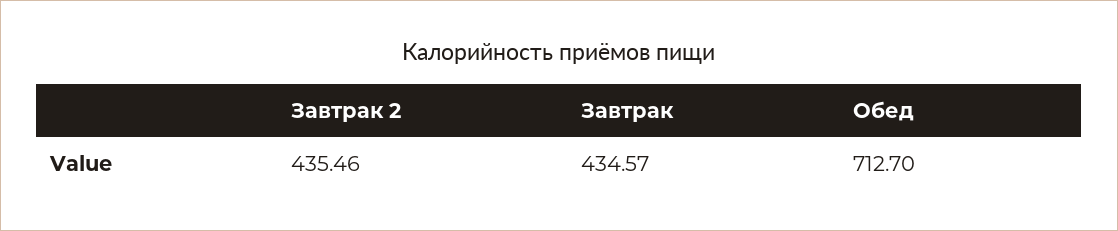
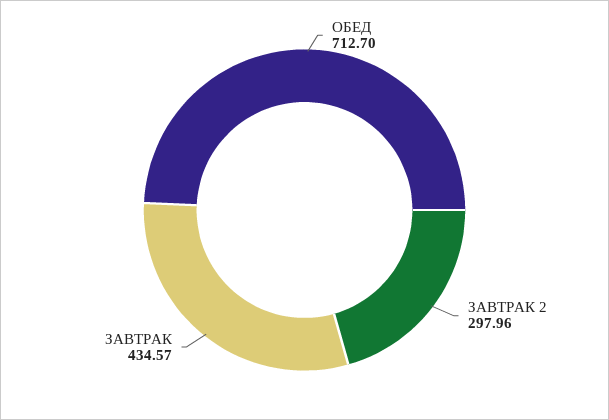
  {
-   "Завтрак 2": 435.46,
+   "Завтрак 2": 297.96,
    "Завтрак": 434.57,
    "Обед": 712.7
  }

